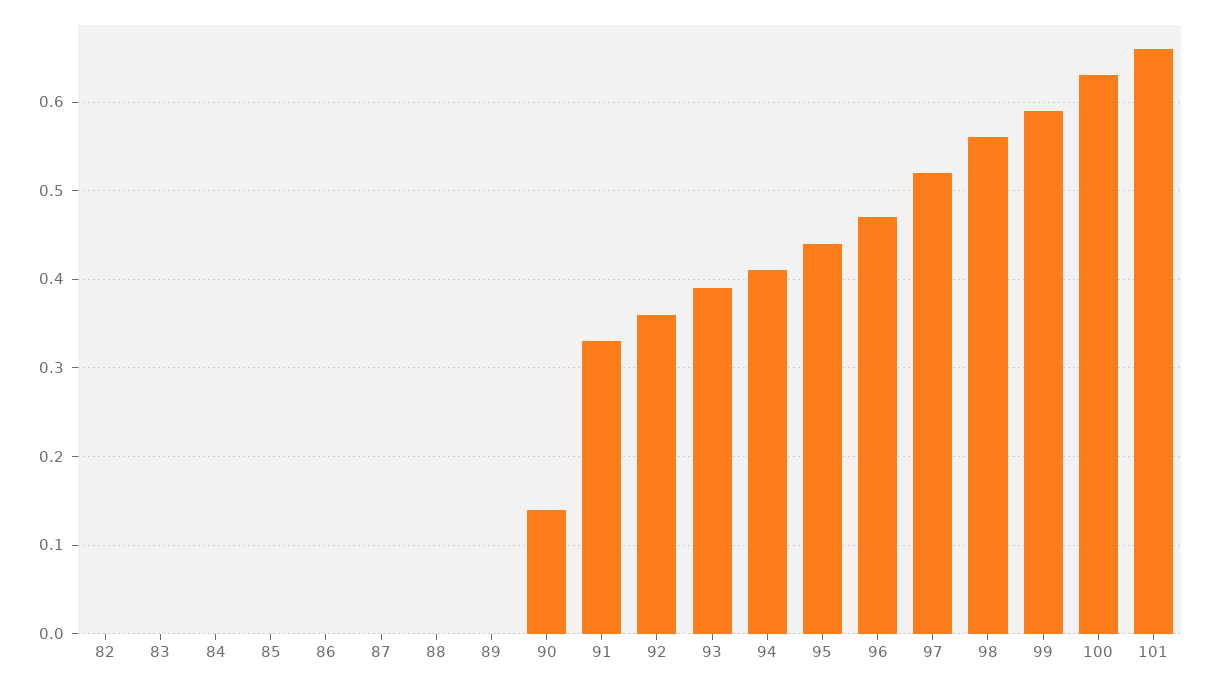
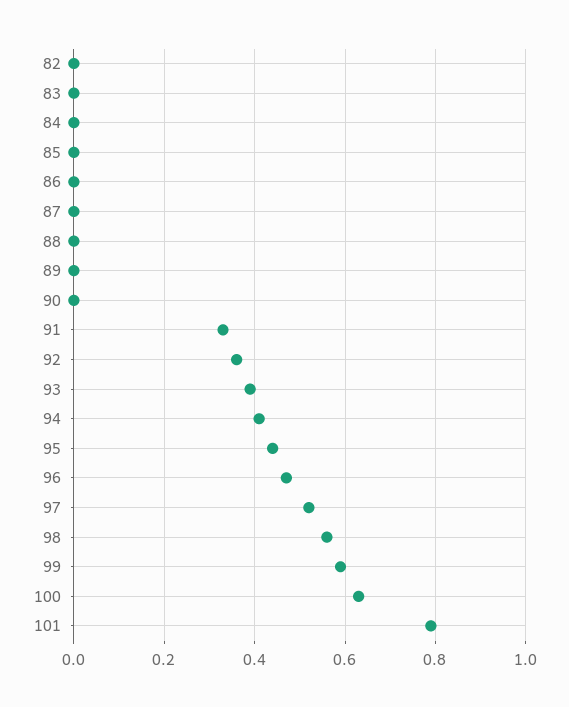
  {
    "82": 0,
    "83": 0,
    "84": 0,
    "85": 0,
    "86": 0,
    "87": 0,
    "88": 0,
    "89": 0,
-   "90": 0.14,
+   "90": 0,
    "91": 0.33,
    "92": 0.36,
    "93": 0.39,
    "94": 0.41,
    "95": 0.44,
    "96": 0.47,
    "97": 0.52,
    "98": 0.56,
    "99": 0.59,
    "100": 0.63,
-   "101": 0.66
+   "101": 0.8
  }

